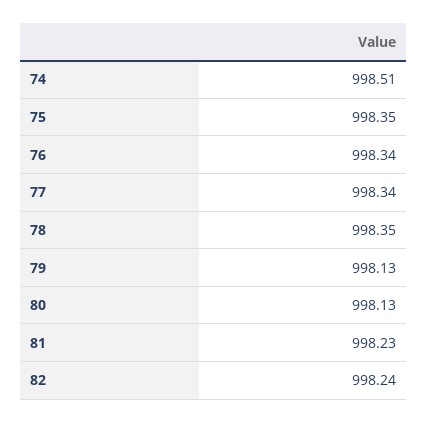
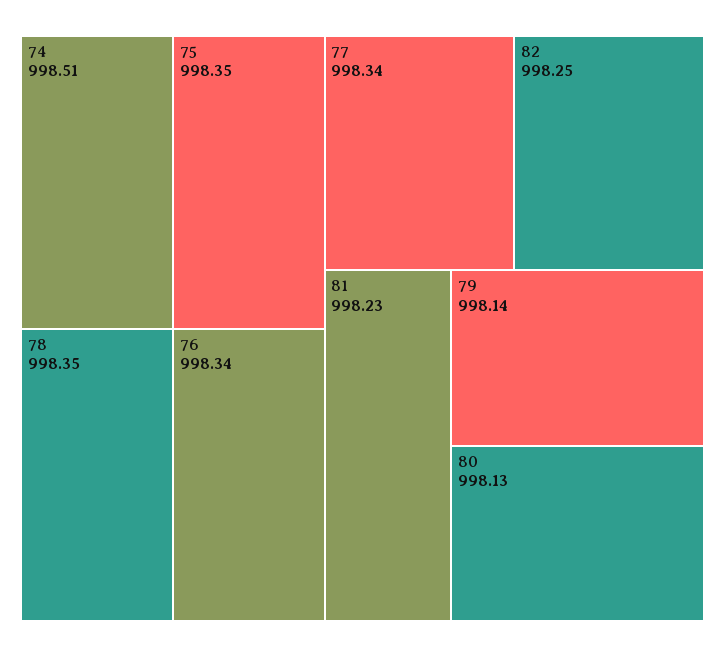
  {
    "74": 998.51,
    "75": 998.35,
    "76": 998.34,
    "77": 998.34,
    "78": 998.35,
-   "79": 998.13,
+   "79": 998.14,
    "80": 998.13,
    "81": 998.23,
-   "82": 998.24
+   "82": 998.25
  }

